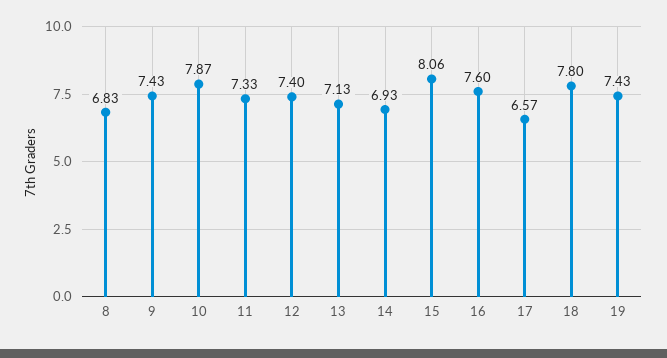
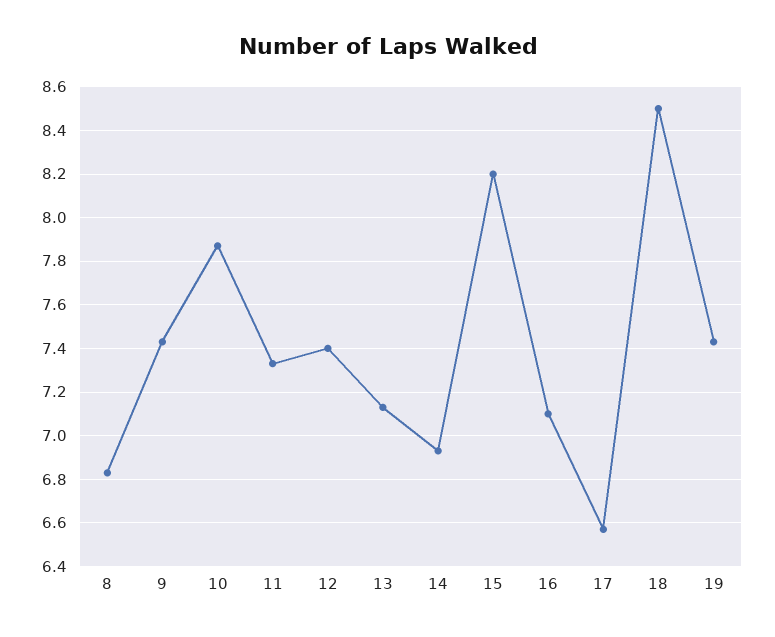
  {
    "8": 6.83,
    "9": 7.43,
    "10": 7.87,
    "11": 7.33,
    "12": 7.4,
    "13": 7.13,
    "14": 6.93,
-   "15": 8.06,
+   "15": 8.2,
-   "16": 7.6,
+   "16": 7.1,
    "17": 6.57,
-   "18": 7.8,
+   "18": 8.5,
    "19": 7.43
  }

